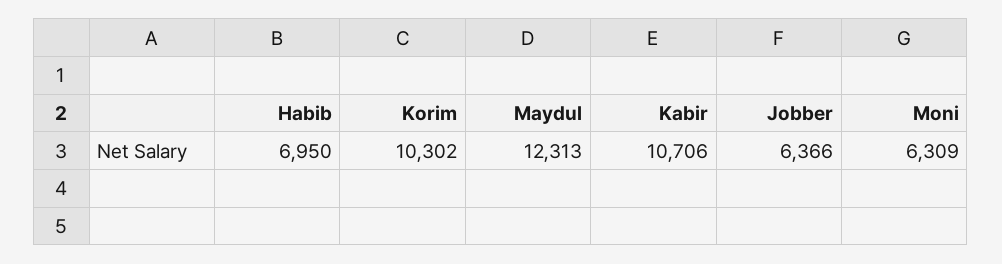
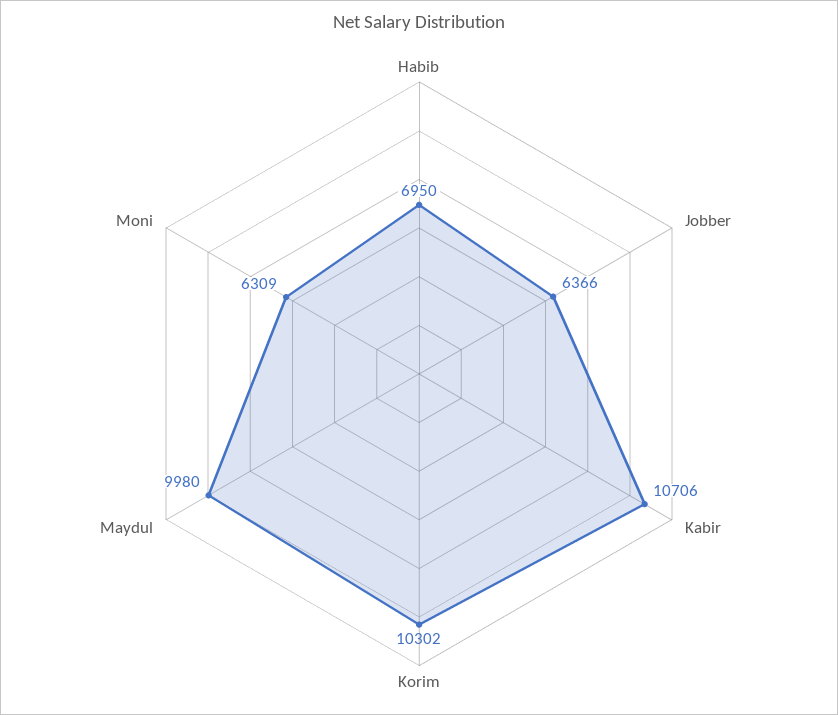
  {
    "Habib": 6950,
    "Korim": 10302,
-   "Maydul": 12313,
+   "Maydul": 9980,
    "Kabir": 10706,
    "Jobber": 6366,
    "Moni": 6309
  }

